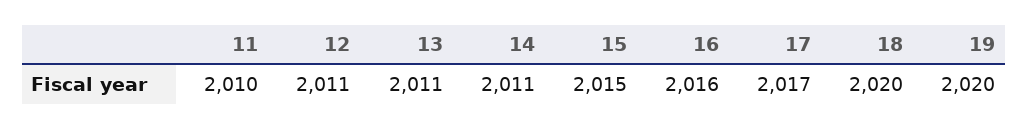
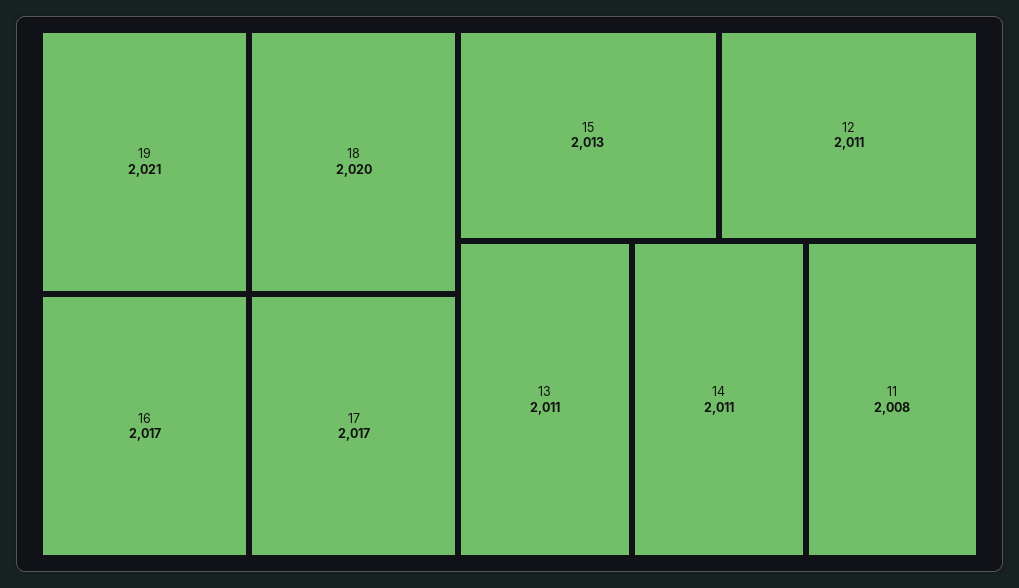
  {
-   "11": 2010,
+   "11": 2008,
    "12": 2011,
    "13": 2011,
    "14": 2011,
-   "15": 2015,
+   "15": 2013,
-   "16": 2016,
+   "16": 2017,
    "17": 2017,
    "18": 2020,
-   "19": 2020
+   "19": 2021
  }

